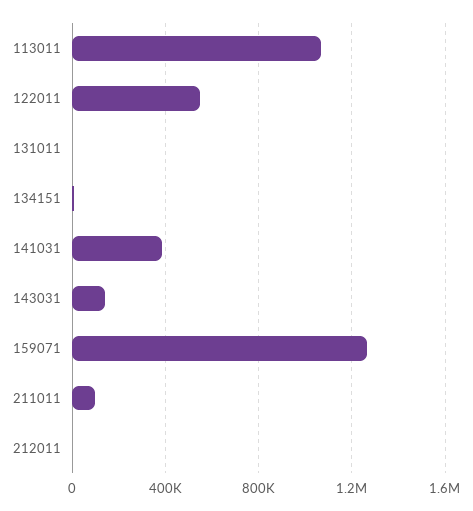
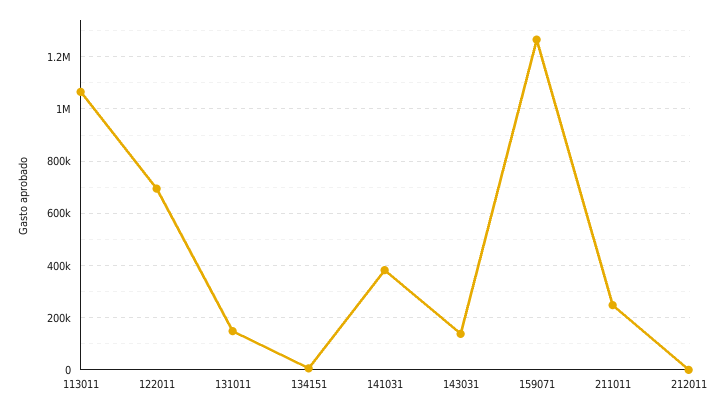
  {
    "113011": 1075000,
-   "122011": 550000,
+   "122011": 700000,
-   "131011": 0,
+   "131011": 150000,
    "134151": 0,
    "141031": 375000,
    "143031": 150000,
    "159071": 1275000,
-   "211011": 100000,
+   "211011": 250000,
    "212011": 0
  }

